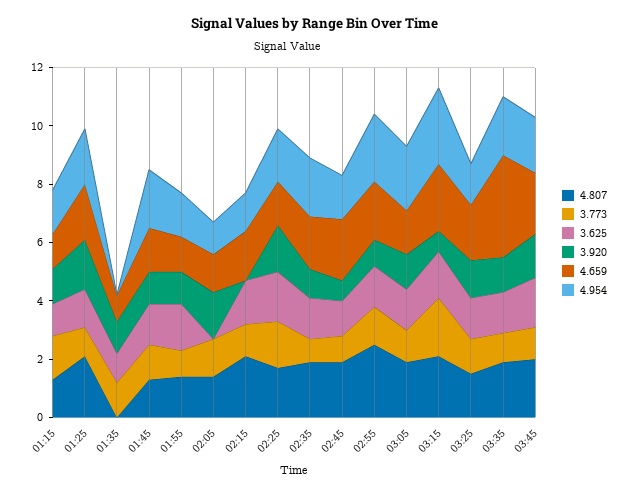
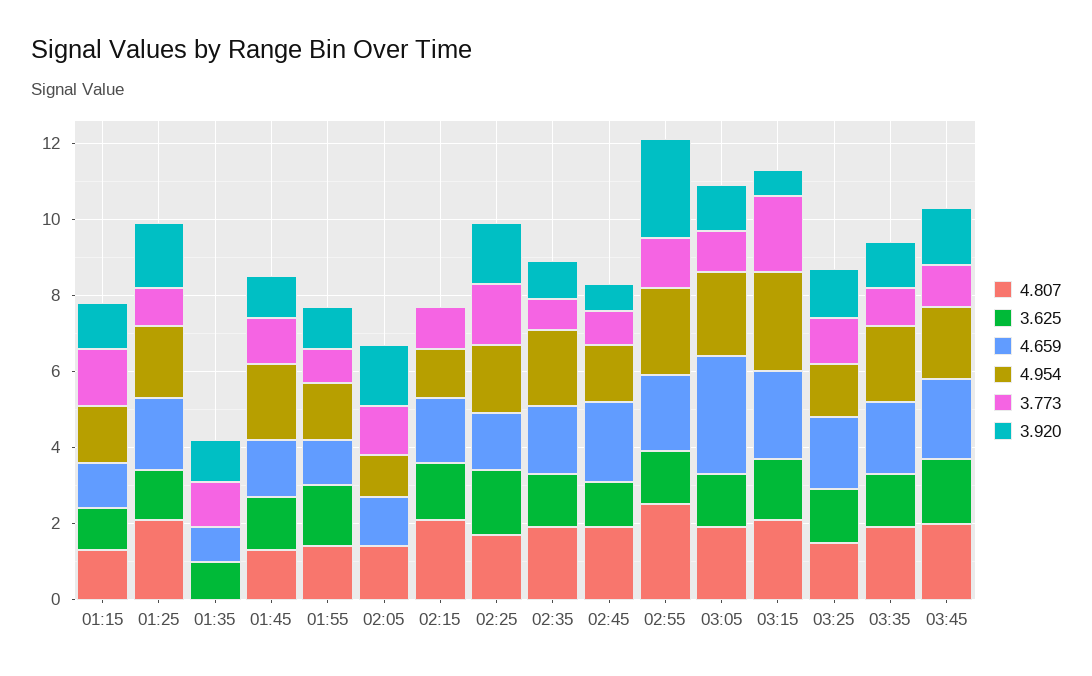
  {
    "4.807": {
      "01:15": 1.5,
      "01:25": 2,
      "01:35": 0,
      "01:45": 1.5,
      "01:55": 1.5,
      "02:05": 1.5,
      "02:15": 2,
      "02:25": 1.5,
      "02:35": 2,
      "02:45": 2,
      "02:55": 2.5,
      "03:05": 2,
      "03:15": 2,
      "03:25": 1.5,
      "03:35": 2,
      "03:45": 2
    },
    "3.773": {
      "01:15": 1.5,
      "01:25": 1,
      "01:35": 1,
      "01:45": 1,
      "01:55": 1,
      "02:05": 1.5,
      "02:15": 1,
      "02:25": 1.5,
      "02:35": 1,
      "02:45": 1,
      "02:55": 1.5,
      "03:05": 1,
      "03:15": 2,
      "03:25": 1,
      "03:35": 1,
      "03:45": 1
    },
    "3.625": {
      "01:15": 1,
      "01:25": 1.5,
      "01:35": 1,
      "01:45": 1.5,
      "01:55": 1.5,
      "02:05": 0,
      "02:15": 1.5,
      "02:25": 1.5,
      "02:35": 1.5,
      "02:45": 1,
      "02:55": 1.5,
      "03:05": 1.5,
      "03:15": 1.5,
      "03:25": 1.5,
      "03:35": 1.5,
      "03:45": 1.5
    },
    "3.920": {
      "01:15": 1,
      "01:25": 1.5,
      "01:35": 1,
      "01:45": 1,
      "01:55": 1,
      "02:05": 1.5,
      "02:15": 0,
      "02:25": 1.5,
      "02:35": 1,
      "02:45": 0.5,
-     "02:55": 1,
+     "02:55": 2.5,
      "03:05": 1,
      "03:15": 0.5,
      "03:25": 1.5,
      "03:35": 1,
      "03:45": 1.5
    },
    "4.659": {
      "01:15": 1,
      "01:25": 2,
      "01:35": 1,
      "01:45": 1.5,
      "01:55": 1,
      "02:05": 1.5,
      "02:15": 1.5,
      "02:25": 1.5,
      "02:35": 2,
      "02:45": 2,
      "02:55": 2,
-     "03:05": 1.5,
+     "03:05": 3,
      "03:15": 2.5,
      "03:25": 2,
-     "03:35": 3.5,
+     "03:35": 2,
      "03:45": 2
    },
    "4.954": {
      "01:15": 1.5,
      "01:25": 2,
      "01:35": 0,
      "01:45": 2,
      "01:55": 1.5,
      "02:05": 1,
      "02:15": 1.5,
      "02:25": 2,
      "02:35": 2,
      "02:45": 1.5,
      "02:55": 2.5,
      "03:05": 2,
      "03:15": 2.5,
      "03:25": 1.5,
      "03:35": 2,
      "03:45": 2
    }
  }

